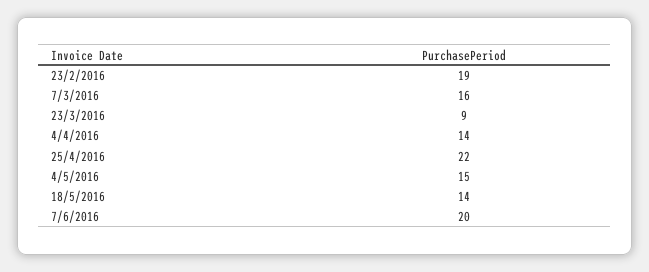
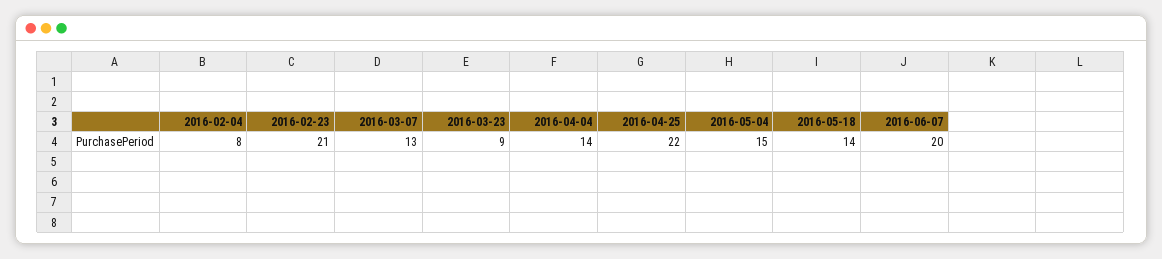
  {
-   "23/2/2016": 19,
+   "23/2/2016": 21,
-   "7/3/2016": 16,
+   "7/3/2016": 13,
    "23/3/2016": 9,
    "4/4/2016": 14,
    "25/4/2016": 22,
    "4/5/2016": 15,
    "18/5/2016": 14,
-   "7/6/2016": 20
+   "7/6/2016": 20,
+   "2016-02-04": 8
  }

